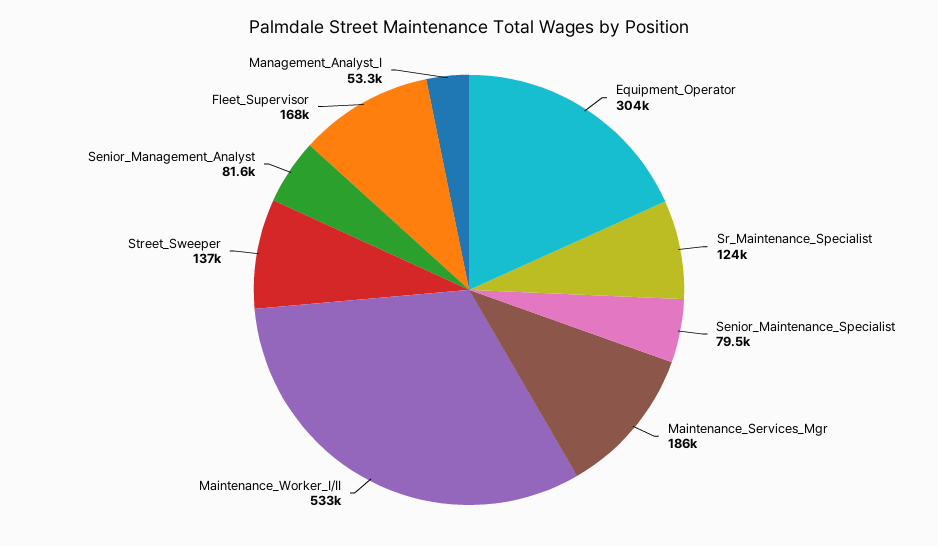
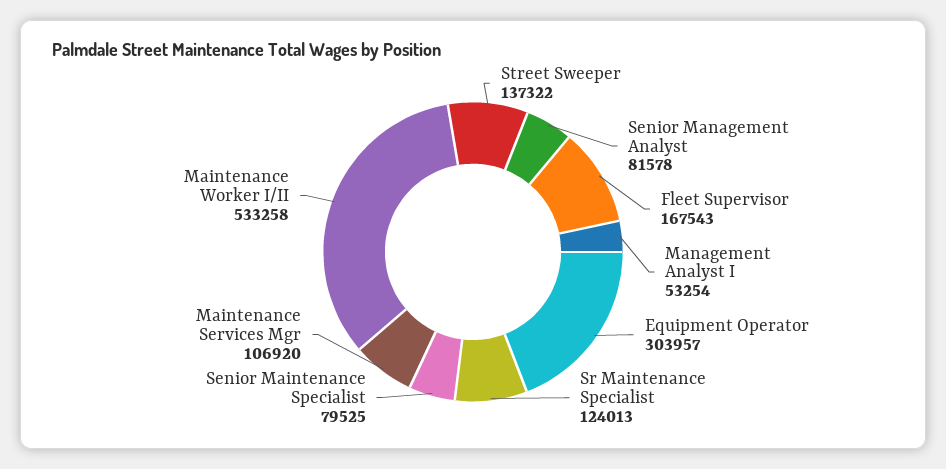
  {
    "Equipment_Operator": 303957,
    "Sr_Maintenance_Specialist": 124013,
    "Senior_Maintenance_Specialist": 79525,
-   "Maintenance_Services_Mgr": 186000,
+   "Maintenance_Services_Mgr": 106920,
    "Maintenance_Worker_I/II": 533258,
    "Street_Sweeper": 137322,
    "Senior_Management_Analyst": 81578,
    "Fleet_Supervisor": 167543,
    "Management_Analyst_I": 53254
  }

